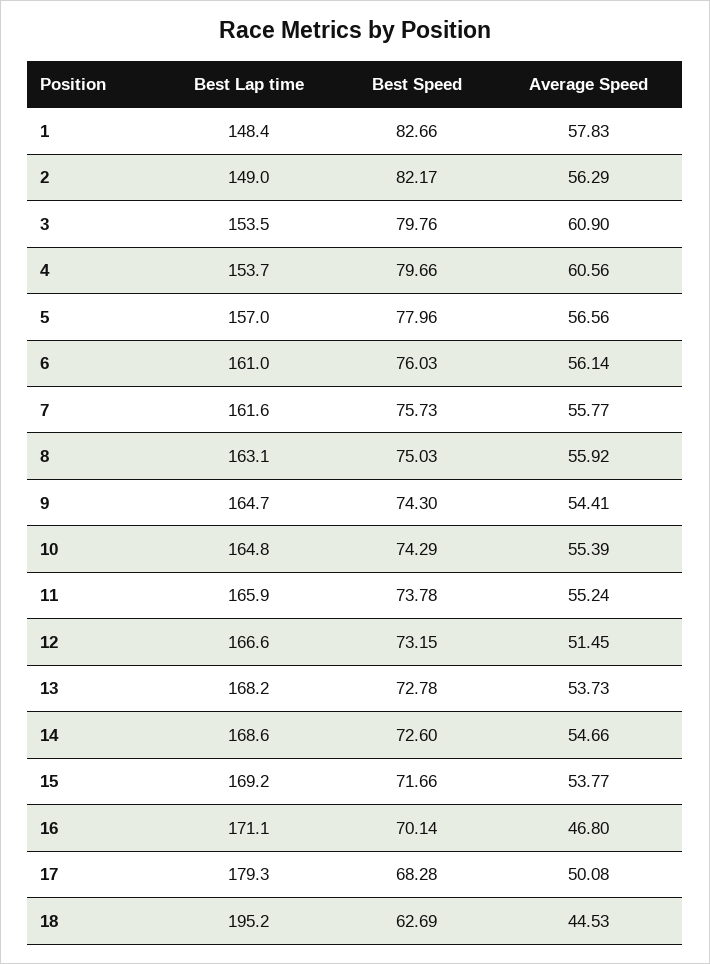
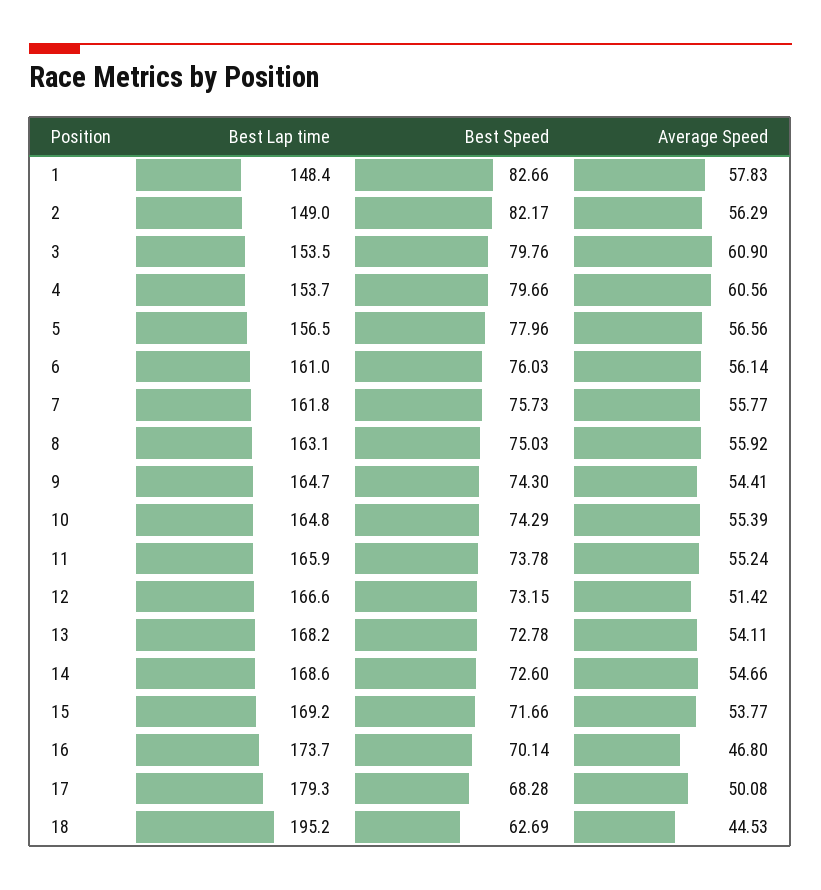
  {
    "Best Lap time": {
      "1": 148.4,
      "2": 149,
      "3": 153.5,
      "4": 153.7,
-     "5": 157,
+     "5": 156.5,
      "6": 161,
-     "7": 161.6,
+     "7": 161.8,
      "8": 163.1,
      "9": 164.7,
      "10": 164.8,
      "11": 165.9,
      "12": 166.6,
      "13": 168.2,
      "14": 168.6,
      "15": 169.2,
-     "16": 171.1,
+     "16": 173.7,
      "17": 179.3,
      "18": 195.2
    },
    "Best Speed": {
      "1": 82.66,
      "2": 82.17,
      "3": 79.76,
      "4": 79.66,
      "5": 77.96,
      "6": 76.03,
      "7": 75.73,
      "8": 75.03,
      "9": 74.3,
      "10": 74.29,
      "11": 73.78,
      "12": 73.15,
      "13": 72.78,
      "14": 72.6,
      "15": 71.66,
      "16": 70.14,
      "17": 68.28,
      "18": 62.69
    },
    "Average Speed": {
      "1": 57.83,
      "2": 56.29,
      "3": 60.9,
      "4": 60.56,
      "5": 56.56,
      "6": 56.14,
      "7": 55.77,
      "8": 55.92,
      "9": 54.41,
      "10": 55.39,
      "11": 55.24,
-     "12": 51.45,
+     "12": 51.42,
-     "13": 53.73,
+     "13": 54.11,
      "14": 54.66,
      "15": 53.77,
      "16": 46.8,
      "17": 50.08,
      "18": 44.53
    }
  }

